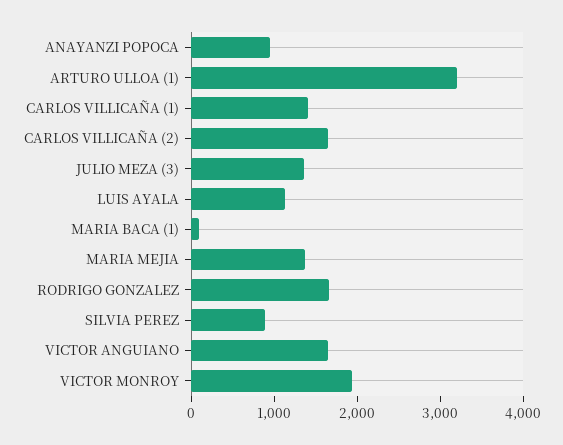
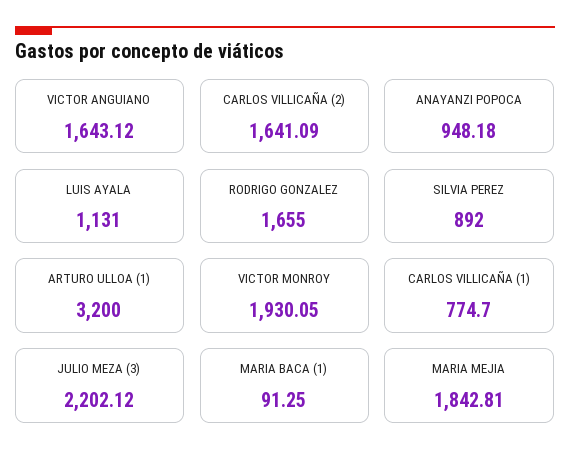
  {
    "ANAYANZI POPOCA": 948.18,
    "ARTURO ULLOA (1)": 3200,
-   "CARLOS VILLICAÑA (1)": 1400,
+   "CARLOS VILLICAÑA (1)": 774.7,
    "CARLOS VILLICAÑA (2)": 1641.09,
-   "JULIO MEZA (3)": 1400,
+   "JULIO MEZA (3)": 2202.12,
    "LUIS AYALA": 1131,
    "MARIA BACA (1)": 91.25,
-   "MARIA MEJIA": 1400,
+   "MARIA MEJIA": 1842.81,
    "RODRIGO GONZALEZ": 1655,
    "SILVIA PEREZ": 892,
    "VICTOR ANGUIANO": 1643.12,
    "VICTOR MONROY": 1930.05
  }

